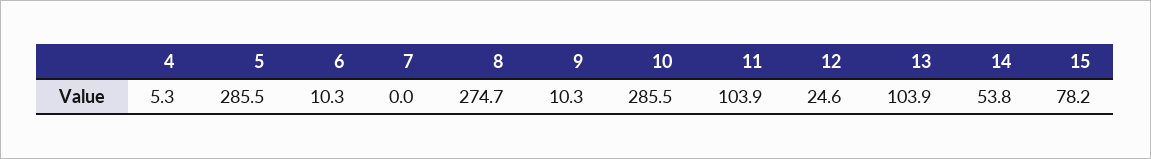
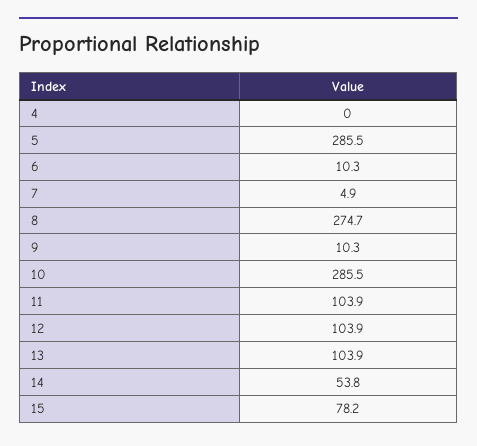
  {
-   "4": 5.3,
+   "4": 0,
    "5": 285.5,
    "6": 10.3,
-   "7": 0,
+   "7": 4.9,
    "8": 274.7,
    "9": 10.3,
    "10": 285.5,
    "11": 103.9,
-   "12": 24.6,
+   "12": 103.9,
    "13": 103.9,
    "14": 53.8,
    "15": 78.2
  }

